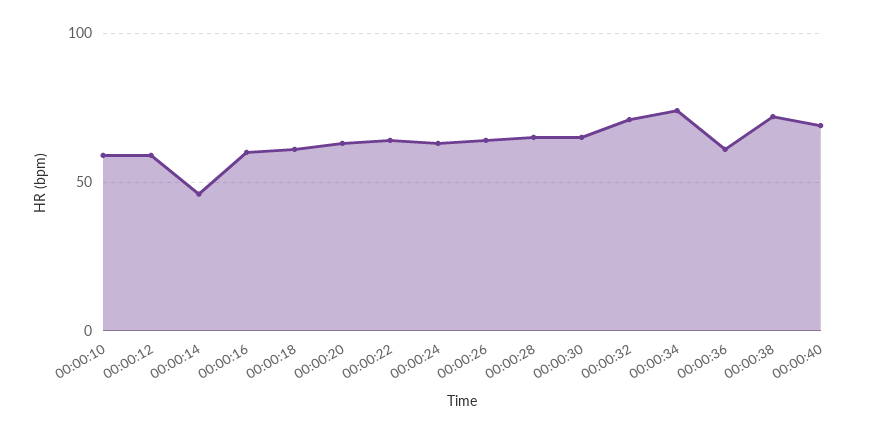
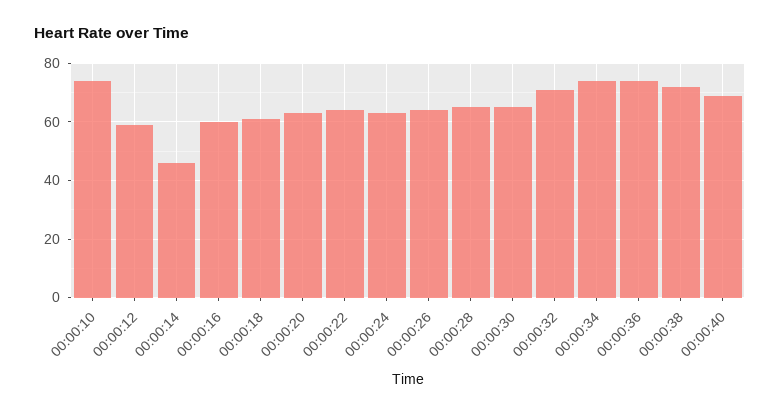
  {
-   "00:00:10": 60,
+   "00:00:10": 75,
    "00:00:12": 60,
    "00:00:14": 45,
    "00:00:16": 60,
    "00:00:18": 60,
    "00:00:20": 65,
    "00:00:22": 65,
    "00:00:24": 65,
    "00:00:26": 65,
    "00:00:28": 65,
    "00:00:30": 65,
    "00:00:32": 70,
    "00:00:34": 75,
-   "00:00:36": 60,
+   "00:00:36": 75,
    "00:00:38": 70,
    "00:00:40": 70
  }

